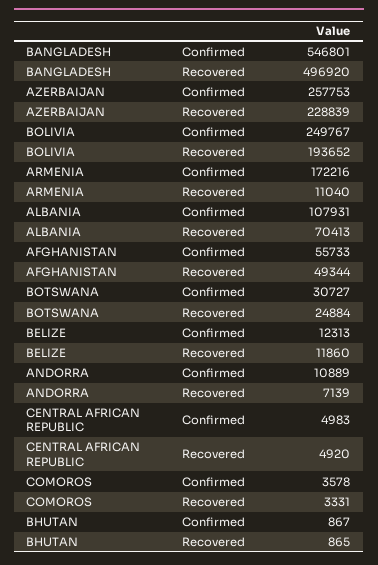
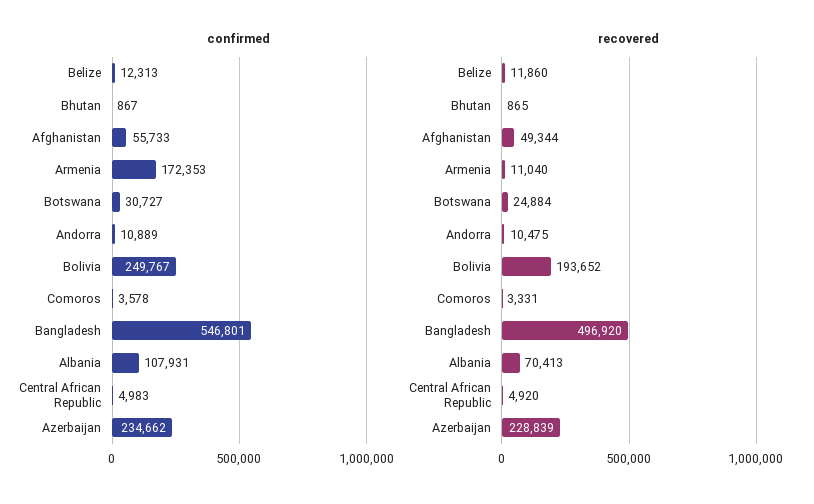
  {
    "Confirmed": {
      "BANGLADESH": 546801,
-     "AZERBAIJAN": 257753,
+     "AZERBAIJAN": 234662,
      "BOLIVIA": 249767,
-     "ARMENIA": 172216,
+     "ARMENIA": 172353,
      "ALBANIA": 107931,
      "AFGHANISTAN": 55733,
      "BOTSWANA": 30727,
      "BELIZE": 12313,
      "ANDORRA": 10889,
      "CENTRAL AFRICAN REPUBLIC": 4983,
      "COMOROS": 3578,
      "BHUTAN": 867
    },
    "Recovered": {
      "BANGLADESH": 496920,
      "AZERBAIJAN": 228839,
      "BOLIVIA": 193652,
      "ARMENIA": 11040,
      "ALBANIA": 70413,
      "AFGHANISTAN": 49344,
      "BOTSWANA": 24884,
      "BELIZE": 11860,
-     "ANDORRA": 7139,
+     "ANDORRA": 10475,
      "CENTRAL AFRICAN REPUBLIC": 4920,
      "COMOROS": 3331,
      "BHUTAN": 865
    }
  }

